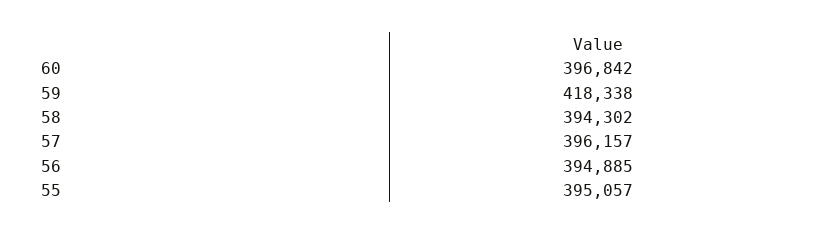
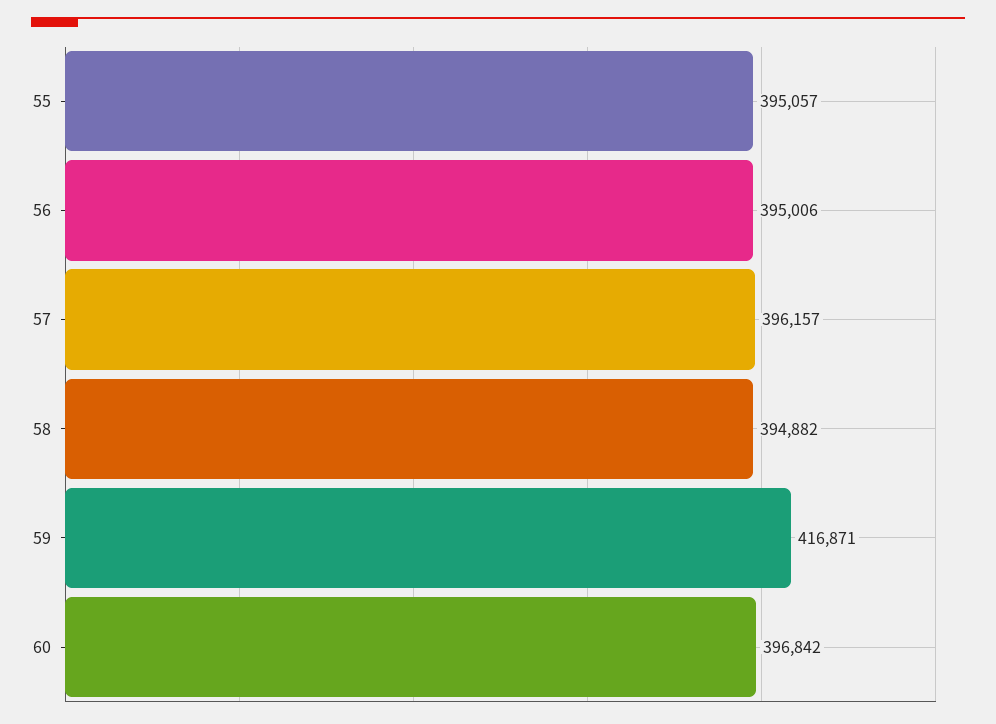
  {
    "60": 396842,
-   "59": 418338,
+   "59": 416871,
-   "58": 394302,
+   "58": 394882,
    "57": 396157,
-   "56": 394885,
+   "56": 395006,
    "55": 395057
  }

